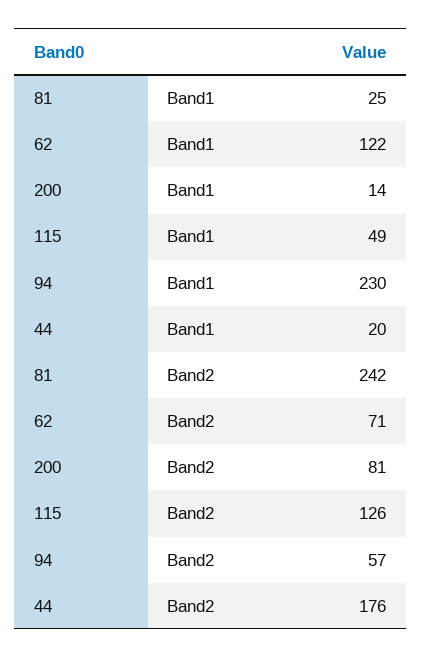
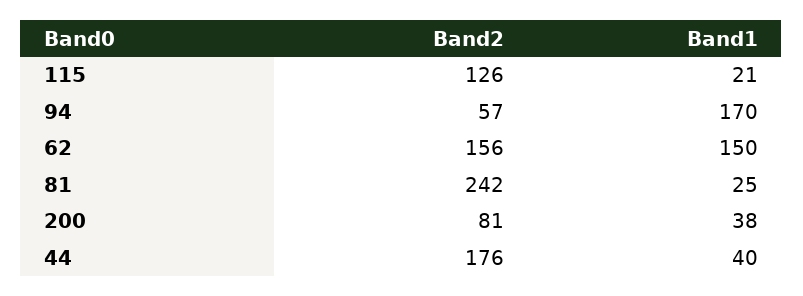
  {
    "81": {
      "Band1": 25,
      "Band2": 242
    },
    "62": {
-     "Band1": 122,
+     "Band1": 150,
-     "Band2": 71
+     "Band2": 156
    },
    "200": {
-     "Band1": 14,
+     "Band1": 38,
      "Band2": 81
    },
    "115": {
-     "Band1": 49,
+     "Band1": 21,
      "Band2": 126
    },
    "94": {
-     "Band1": 230,
+     "Band1": 170,
      "Band2": 57
    },
    "44": {
-     "Band1": 20,
+     "Band1": 40,
      "Band2": 176
    }
  }

